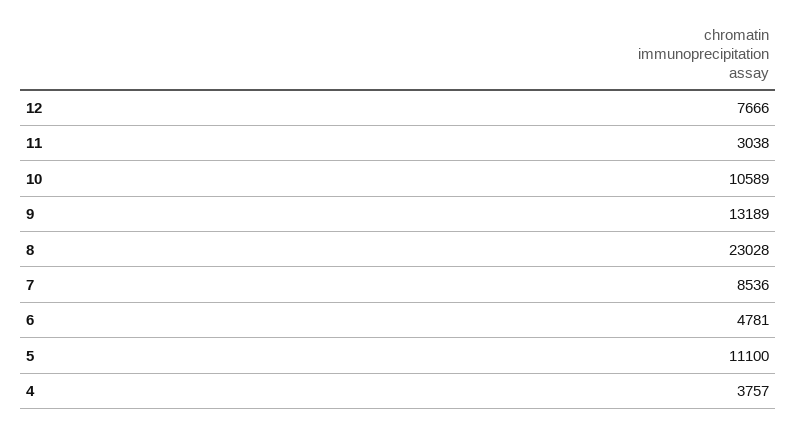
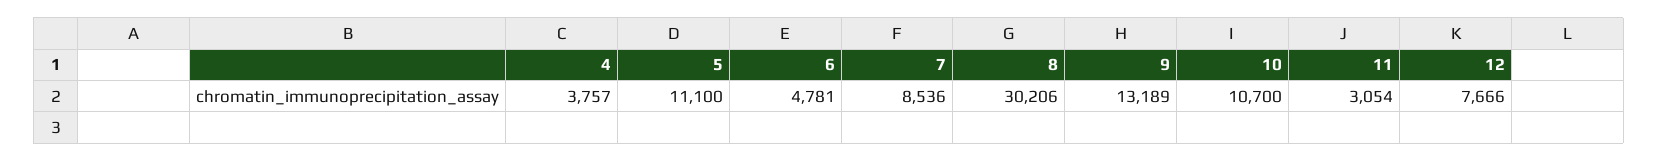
  {
    "12": 7666,
-   "11": 3038,
+   "11": 3054,
-   "10": 10589,
+   "10": 10700,
    "9": 13189,
-   "8": 23028,
+   "8": 30206,
    "7": 8536,
    "6": 4781,
    "5": 11100,
    "4": 3757
  }

